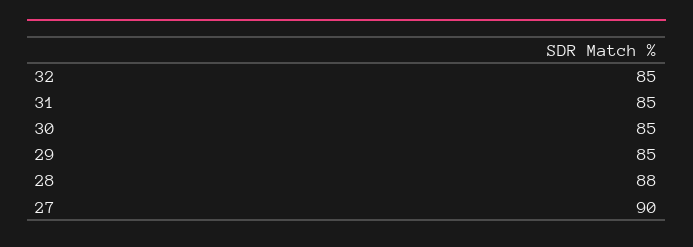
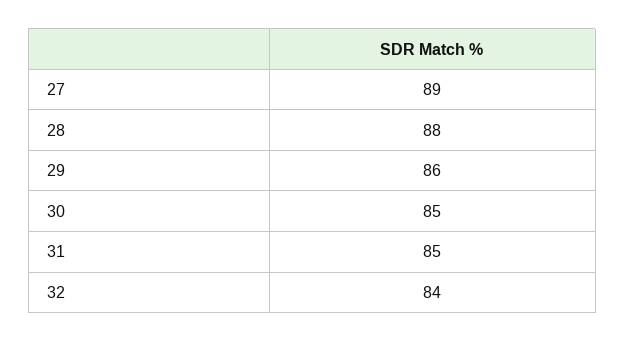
  {
-   "32": 85,
+   "32": 84,
    "31": 85,
    "30": 85,
-   "29": 85,
+   "29": 86,
    "28": 88,
-   "27": 90
+   "27": 89
  }

